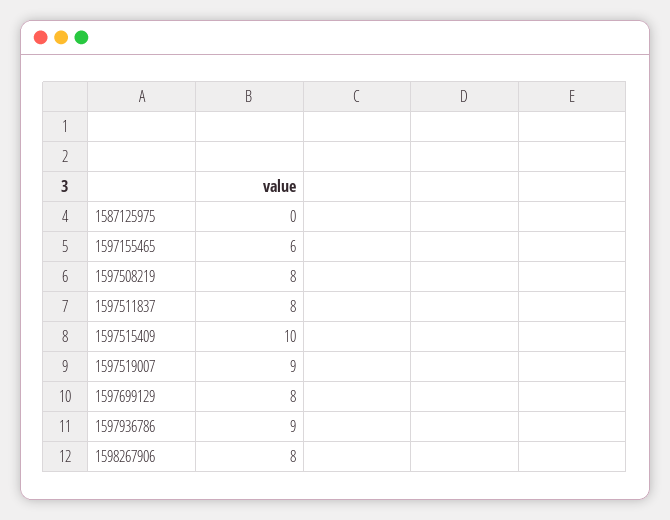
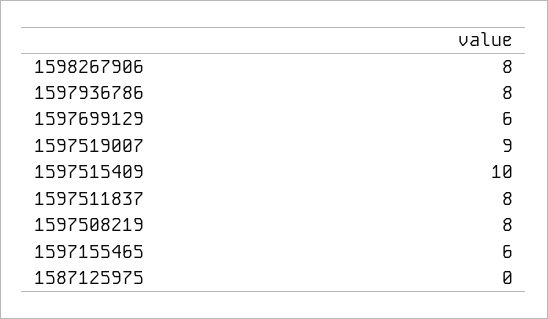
  {
    "1587125975": 0,
    "1597155465": 6,
    "1597508219": 8,
    "1597511837": 8,
    "1597515409": 10,
    "1597519007": 9,
-   "1597699129": 8,
+   "1597699129": 6,
-   "1597936786": 9,
+   "1597936786": 8,
    "1598267906": 8
  }

